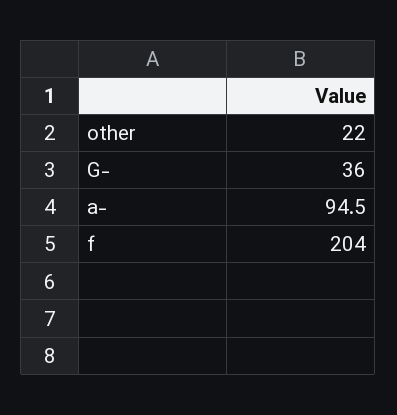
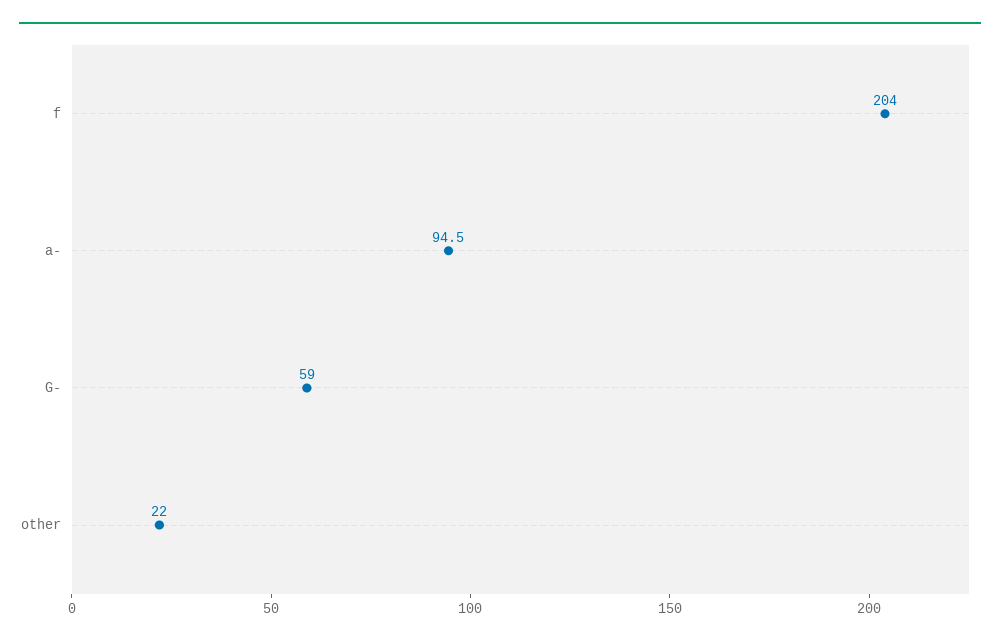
  {
    "other": 22,
-   "G-": 36,
+   "G-": 59,
    "a-": 94.5,
    "f": 204
  }

